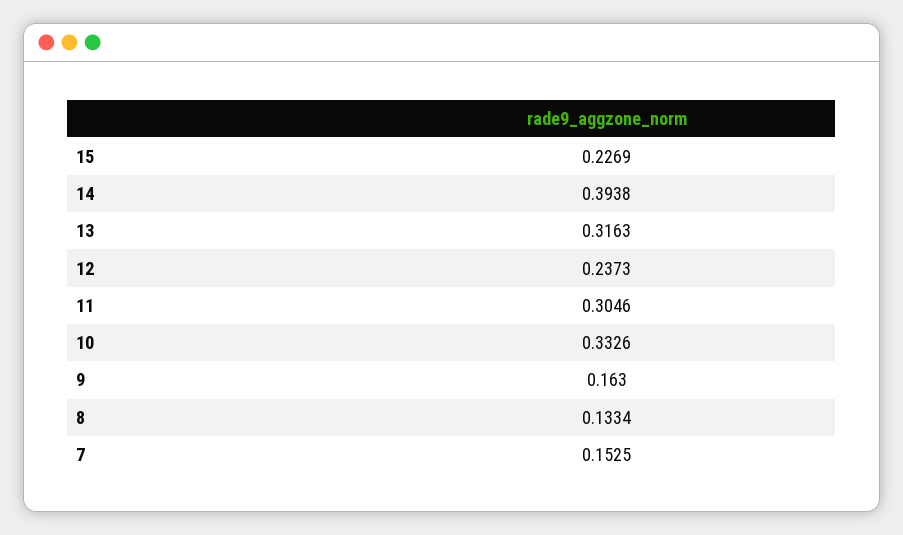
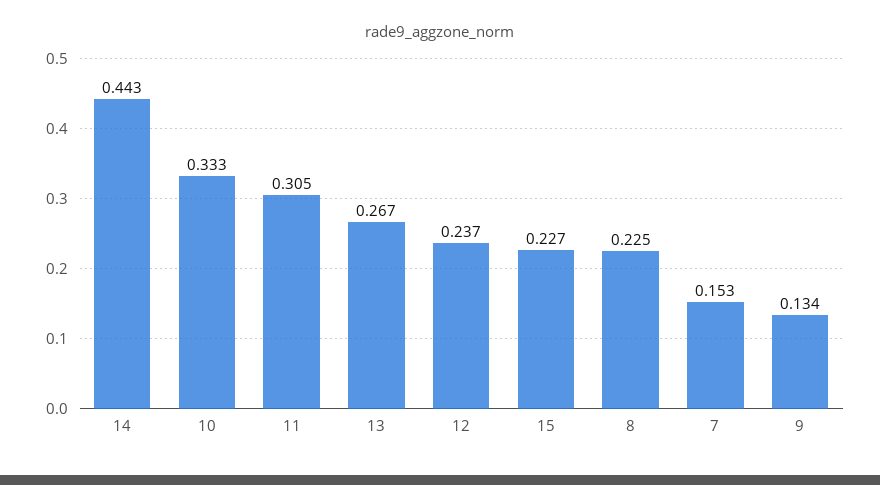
  {
    "15": 0.2269,
-   "14": 0.3938,
+   "14": 0.443,
-   "13": 0.3163,
+   "13": 0.267,
    "12": 0.2373,
    "11": 0.3046,
    "10": 0.3326,
-   "9": 0.163,
+   "9": 0.134,
-   "8": 0.1334,
+   "8": 0.225,
    "7": 0.1525
  }

